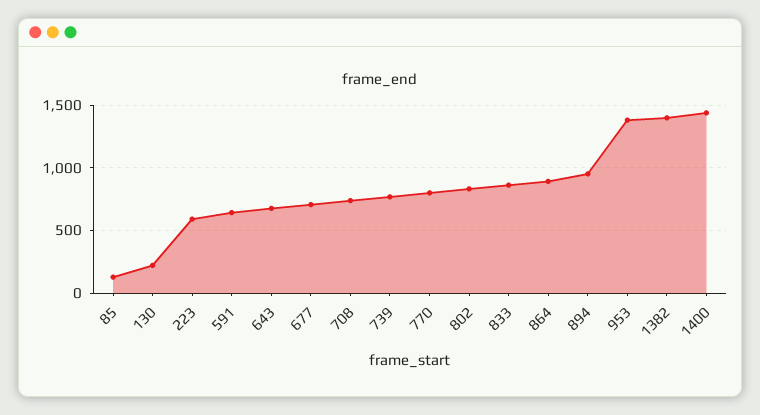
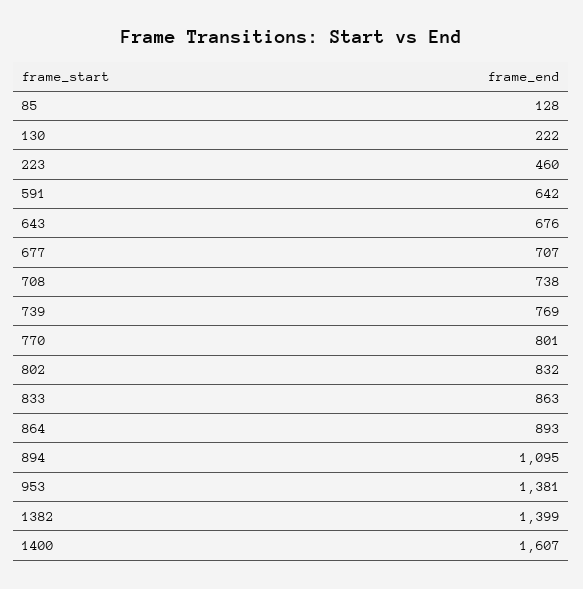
  {
    "85": 128,
    "130": 222,
-   "223": 600,
+   "223": 460,
    "591": 642,
    "643": 676,
    "677": 707,
    "708": 738,
    "739": 769,
    "770": 801,
    "802": 832,
    "833": 863,
    "864": 893,
-   "894": 950,
+   "894": 1095,
    "953": 1381,
    "1382": 1399,
-   "1400": 1450
+   "1400": 1607
  }

